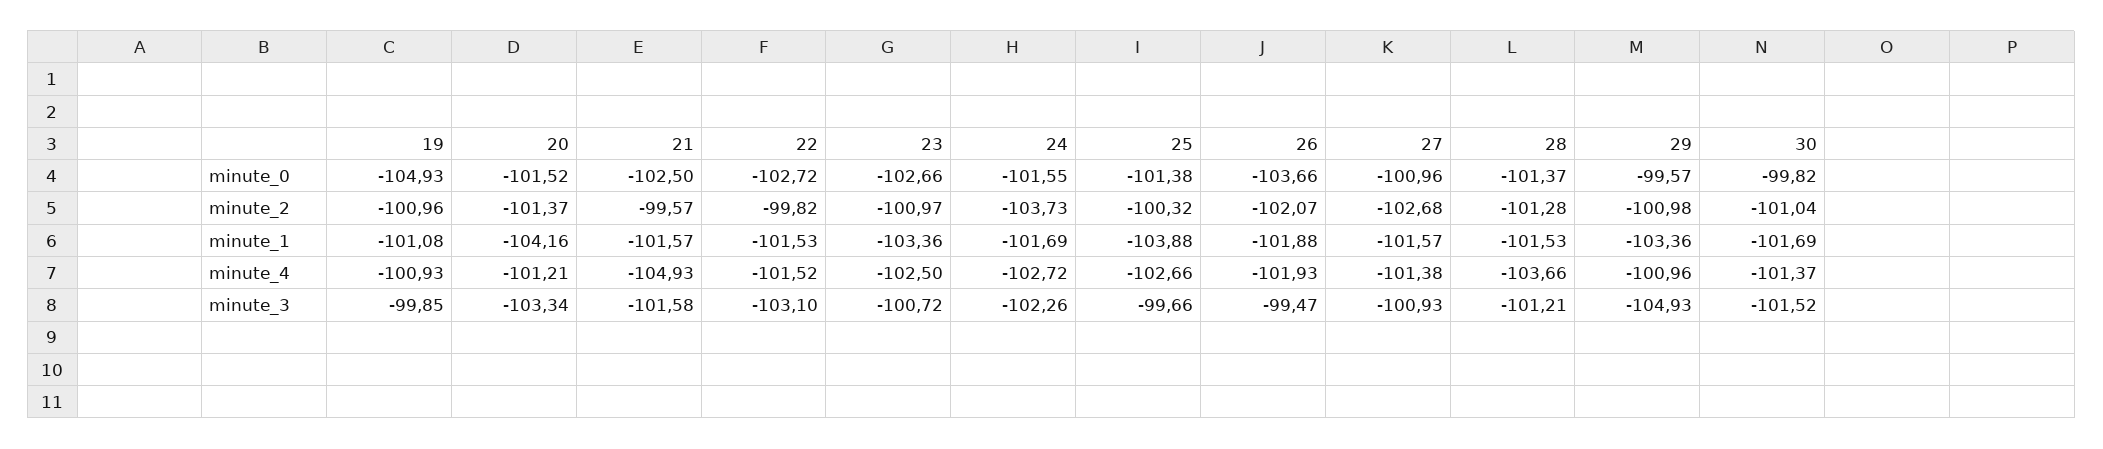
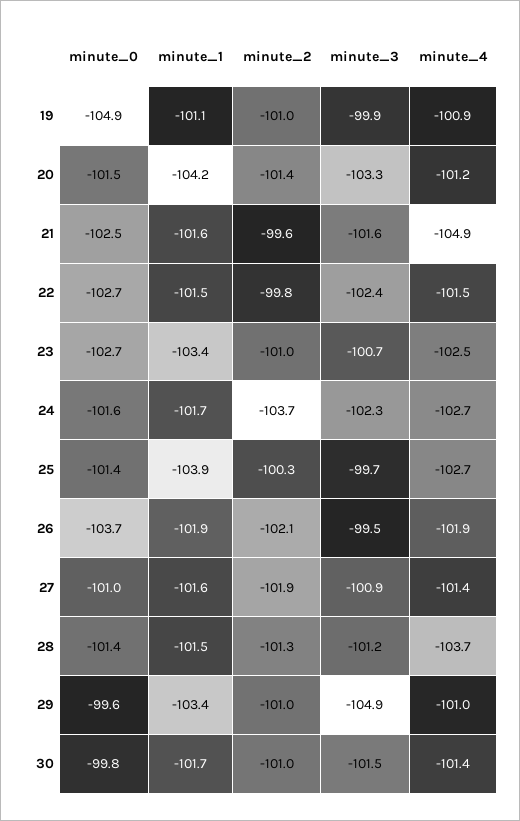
  {
    "19": {
      "minute_0": -104.93,
      "minute_2": -100.96,
      "minute_1": -101.08,
      "minute_4": -100.93,
      "minute_3": -99.85
    },
    "20": {
      "minute_0": -101.52,
      "minute_2": -101.37,
      "minute_1": -104.16,
      "minute_4": -101.21,
      "minute_3": -103.34
    },
    "21": {
      "minute_0": -102.5,
      "minute_2": -99.57,
      "minute_1": -101.57,
      "minute_4": -104.93,
      "minute_3": -101.58
    },
    "22": {
      "minute_0": -102.72,
      "minute_2": -99.82,
      "minute_1": -101.53,
      "minute_4": -101.52,
-     "minute_3": -103.1
+     "minute_3": -102.4
    },
    "23": {
      "minute_0": -102.66,
      "minute_2": -100.97,
      "minute_1": -103.36,
      "minute_4": -102.5,
      "minute_3": -100.72
    },
    "24": {
      "minute_0": -101.55,
      "minute_2": -103.73,
      "minute_1": -101.69,
      "minute_4": -102.72,
      "minute_3": -102.26
    },
    "25": {
      "minute_0": -101.38,
      "minute_2": -100.32,
      "minute_1": -103.88,
      "minute_4": -102.66,
      "minute_3": -99.66
    },
    "26": {
      "minute_0": -103.66,
      "minute_2": -102.07,
      "minute_1": -101.88,
      "minute_4": -101.93,
      "minute_3": -99.47
    },
    "27": {
      "minute_0": -100.96,
-     "minute_2": -102.68,
+     "minute_2": -101.9,
      "minute_1": -101.57,
      "minute_4": -101.38,
      "minute_3": -100.93
    },
    "28": {
      "minute_0": -101.37,
      "minute_2": -101.28,
      "minute_1": -101.53,
      "minute_4": -103.66,
      "minute_3": -101.21
    },
    "29": {
      "minute_0": -99.57,
      "minute_2": -100.98,
      "minute_1": -103.36,
      "minute_4": -100.96,
      "minute_3": -104.93
    },
    "30": {
      "minute_0": -99.82,
      "minute_2": -101.04,
      "minute_1": -101.69,
      "minute_4": -101.37,
      "minute_3": -101.52
    }
  }

